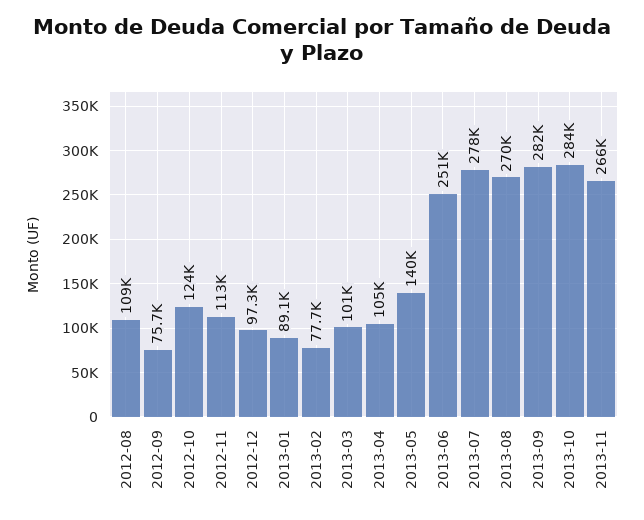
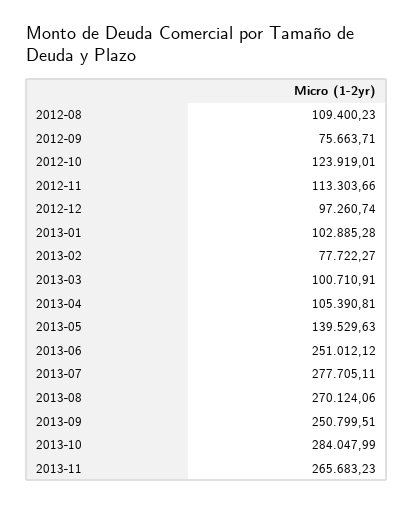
  {
    "2012-08": 109400.23,
    "2012-09": 75663.71,
    "2012-10": 123919.01,
    "2012-11": 113303.66,
    "2012-12": 97260.74,
-   "2013-01": 89100,
+   "2013-01": 102885.28,
    "2013-02": 77722.27,
    "2013-03": 100710.91,
    "2013-04": 105390.81,
    "2013-05": 139529.63,
    "2013-06": 251012.12,
    "2013-07": 277705.11,
    "2013-08": 270124.06,
-   "2013-09": 282000,
+   "2013-09": 250799.51,
    "2013-10": 284047.99,
    "2013-11": 265683.23
  }

